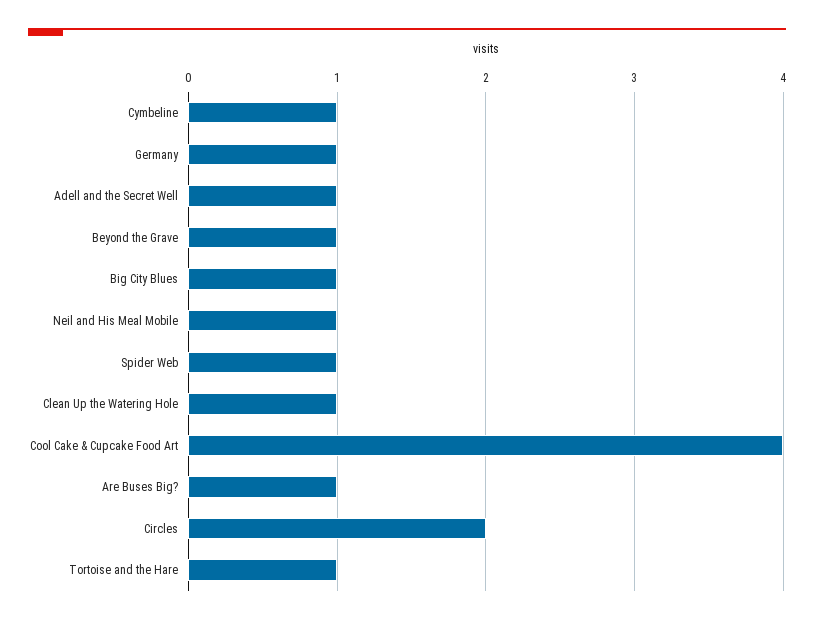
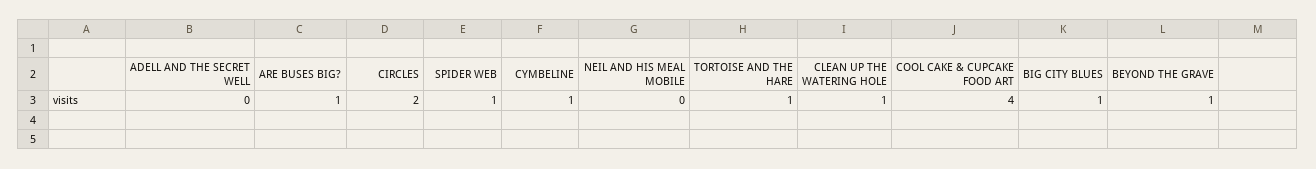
  {
    "Cymbeline": 1,
-   "Germany": 1,
-   "Adell and the Secret Well": 1,
+   "Adell and the Secret Well": 0,
    "Beyond the Grave": 1,
    "Big City Blues": 1,
-   "Neil and His Meal Mobile": 1,
+   "Neil and His Meal Mobile": 0,
    "Spider Web": 1,
    "Clean Up the Watering Hole": 1,
    "Cool Cake & Cupcake Food Art": 4,
    "Are Buses Big?": 1,
    "Circles": 2,
    "Tortoise and the Hare": 1
  }

